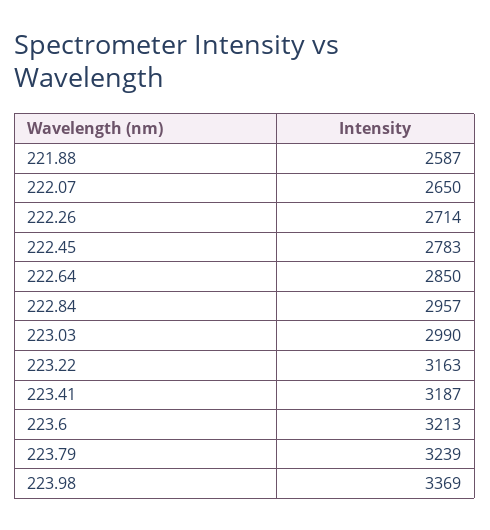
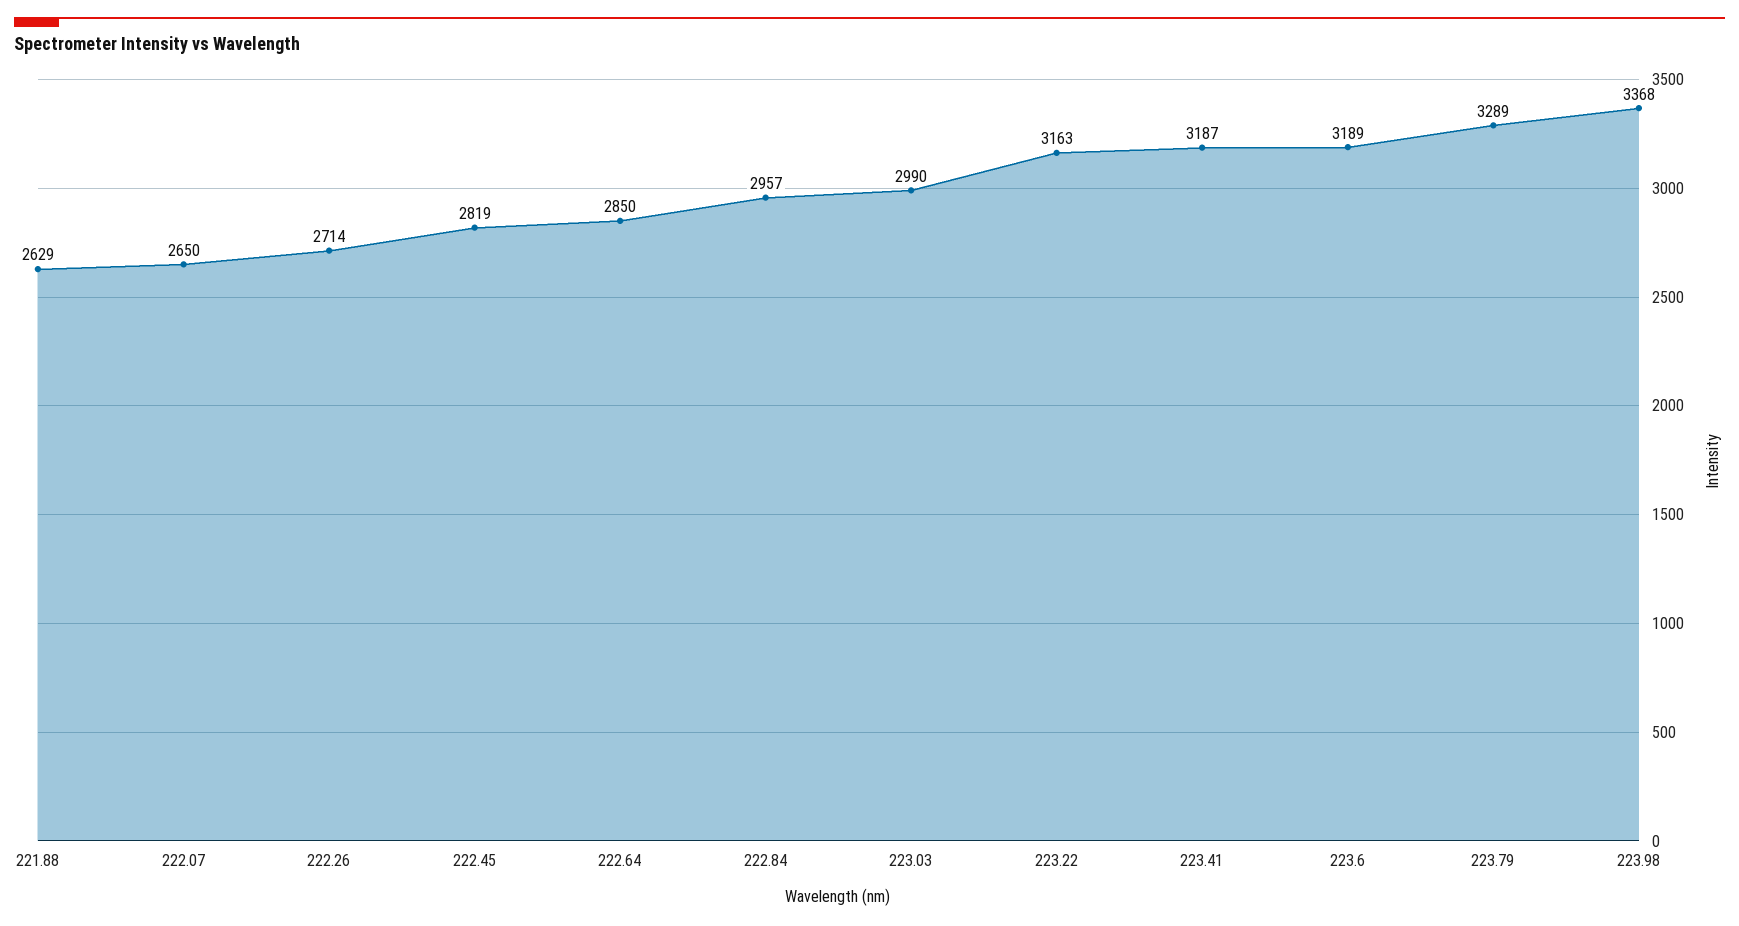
  {
-   "221.88": 2587,
+   "221.88": 2629,
    "222.07": 2650,
    "222.26": 2714,
-   "222.45": 2783,
+   "222.45": 2819,
    "222.64": 2850,
    "222.84": 2957,
    "223.03": 2990,
    "223.22": 3163,
    "223.41": 3187,
-   "223.6": 3213,
+   "223.6": 3189,
-   "223.79": 3239,
+   "223.79": 3289,
-   "223.98": 3369
+   "223.98": 3368
  }

